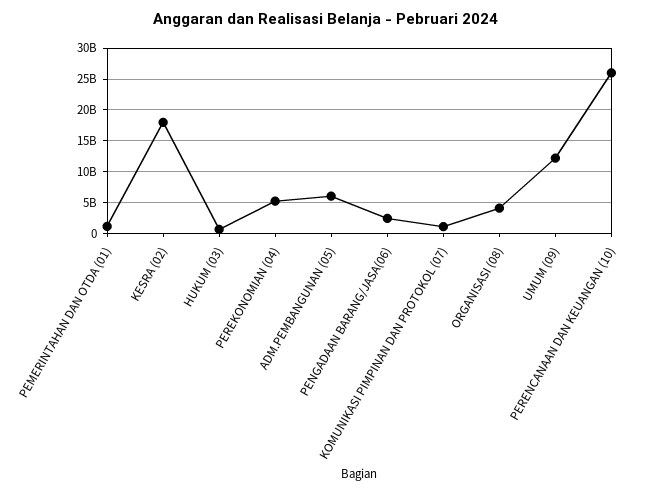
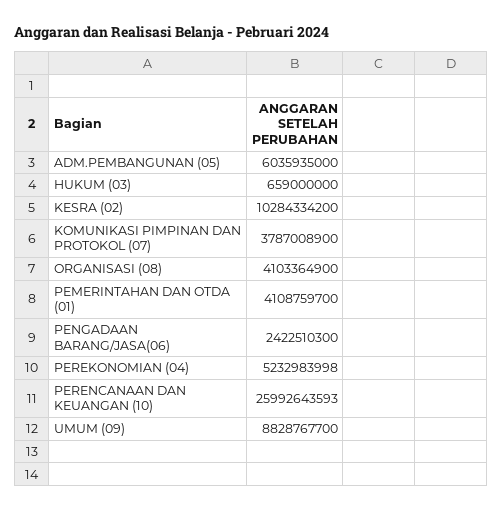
  {
-   "PEMERINTAHAN DAN OTDA (01)": 1000000000,
+   "PEMERINTAHAN DAN OTDA (01)": 4108759700,
-   "KESRA (02)": 18000000000,
+   "KESRA (02)": 10284334200,
    "HUKUM (03)": 659000000,
    "PEREKONOMIAN (04)": 5232983998,
    "ADM.PEMBANGUNAN (05)": 6035935000,
    "PENGADAAN BARANG/JASA(06)": 2422510300,
-   "KOMUNIKASI PIMPINAN DAN PROTOKOL (07)": 1000000000,
+   "KOMUNIKASI PIMPINAN DAN PROTOKOL (07)": 3787008900,
    "ORGANISASI (08)": 4103364900,
-   "UMUM (09)": 12000000000,
+   "UMUM (09)": 8828767700,
    "PERENCANAAN DAN KEUANGAN (10)": 25992643593
  }

